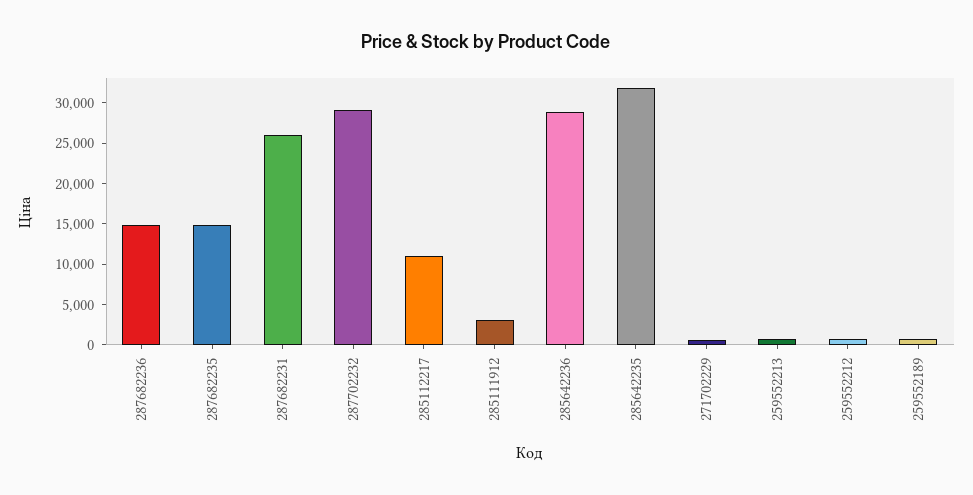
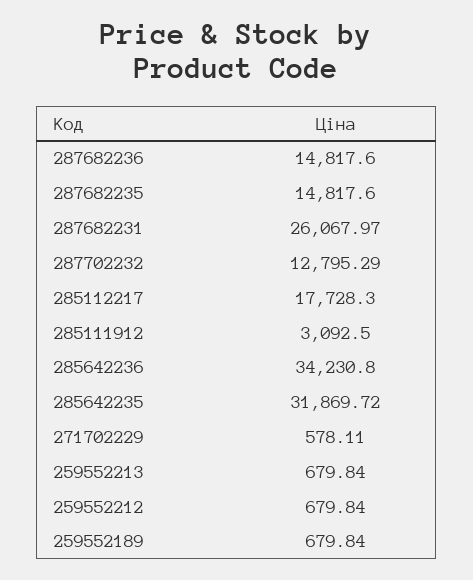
  {
    "287682236": 14817.6,
    "287682235": 14817.6,
    "287682231": 26067.97,
-   "287702232": 29000,
+   "287702232": 12795.29,
-   "285112217": 11000,
+   "285112217": 17728.3,
    "285111912": 3092.5,
-   "285642236": 29000,
+   "285642236": 34230.8,
    "285642235": 31869.72,
    "271702229": 578.11,
    "259552213": 679.84,
    "259552212": 679.84,
    "259552189": 679.84
  }

